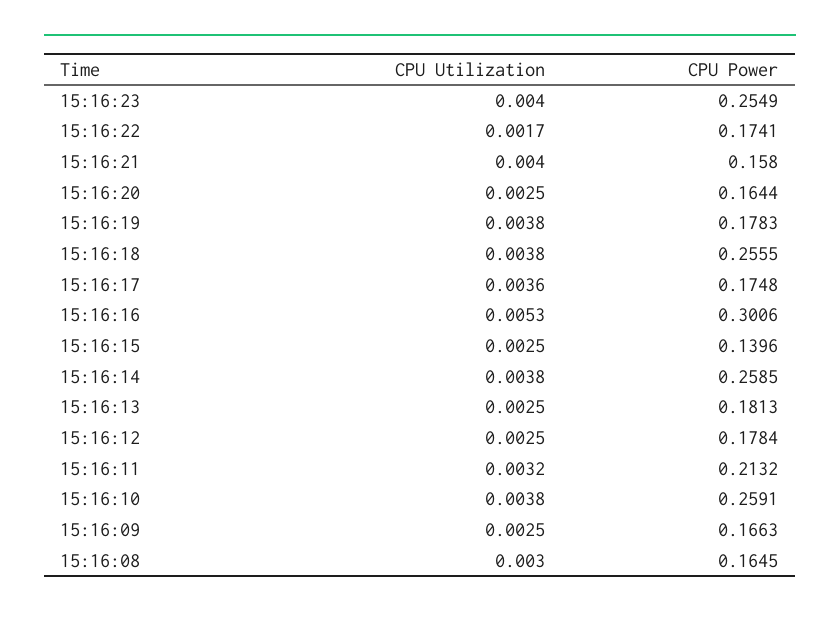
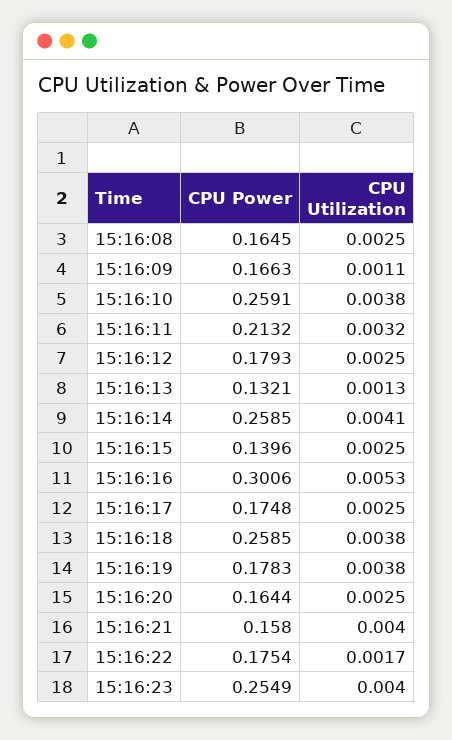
  {
    "CPU Utilization": {
      "15:16:23": 0.004,
      "15:16:22": 0.0017,
      "15:16:21": 0.004,
      "15:16:20": 0.0025,
      "15:16:19": 0.0038,
      "15:16:18": 0.0038,
-     "15:16:17": 0.0036,
+     "15:16:17": 0.0025,
      "15:16:16": 0.0053,
      "15:16:15": 0.0025,
-     "15:16:14": 0.0038,
+     "15:16:14": 0.0041,
-     "15:16:13": 0.0025,
+     "15:16:13": 0.0013,
      "15:16:12": 0.0025,
      "15:16:11": 0.0032,
      "15:16:10": 0.0038,
-     "15:16:09": 0.0025,
+     "15:16:09": 0.0011,
-     "15:16:08": 0.003
+     "15:16:08": 0.0025
    },
    "CPU Power": {
      "15:16:23": 0.2549,
-     "15:16:22": 0.1741,
+     "15:16:22": 0.1754,
      "15:16:21": 0.158,
      "15:16:20": 0.1644,
      "15:16:19": 0.1783,
-     "15:16:18": 0.2555,
+     "15:16:18": 0.2585,
      "15:16:17": 0.1748,
      "15:16:16": 0.3006,
      "15:16:15": 0.1396,
      "15:16:14": 0.2585,
-     "15:16:13": 0.1813,
+     "15:16:13": 0.1321,
-     "15:16:12": 0.1784,
+     "15:16:12": 0.1793,
      "15:16:11": 0.2132,
      "15:16:10": 0.2591,
      "15:16:09": 0.1663,
      "15:16:08": 0.1645
    }
  }

